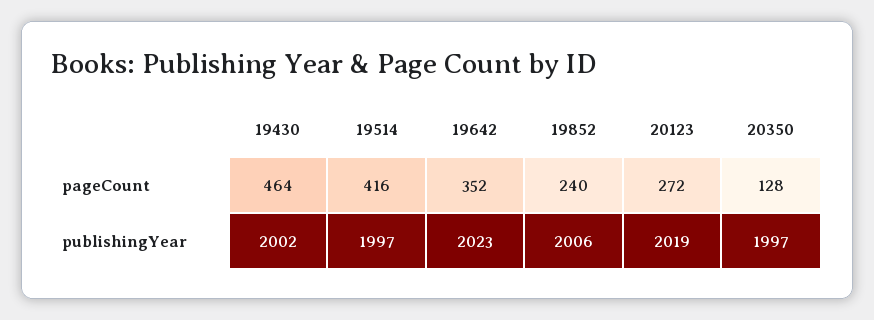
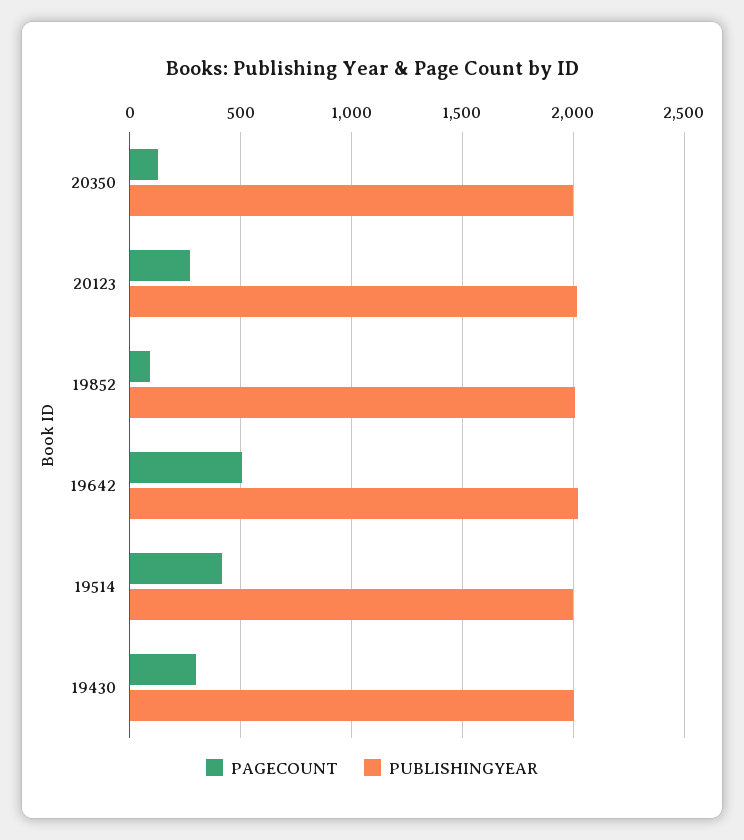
  {
    "pageCount": {
-     "19430": 464,
+     "19430": 300,
      "19514": 416,
-     "19642": 352,
+     "19642": 500,
-     "19852": 240,
+     "19852": 100,
      "20123": 272,
      "20350": 128
    },
    "publishingYear": {
      "19430": 2002,
      "19514": 1997,
      "19642": 2023,
      "19852": 2006,
      "20123": 2019,
      "20350": 1997
    }
  }

